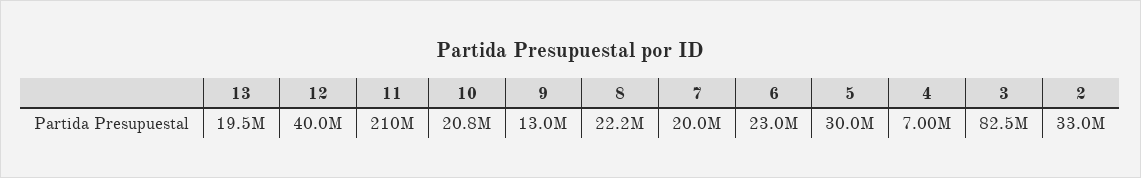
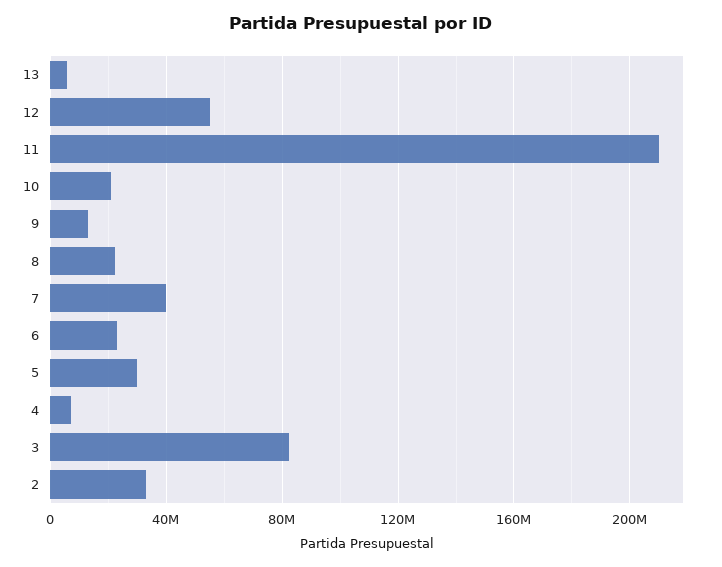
  {
-   "13": 19500000,
+   "13": 5000000,
-   "12": 40000000,
+   "12": 55000000,
    "11": 210000000,
    "10": 20800000,
    "9": 13000000,
    "8": 22200000,
-   "7": 20000000,
+   "7": 40000000,
    "6": 23000000,
    "5": 30000000,
    "4": 7000000,
    "3": 82500000,
    "2": 33000000
  }

